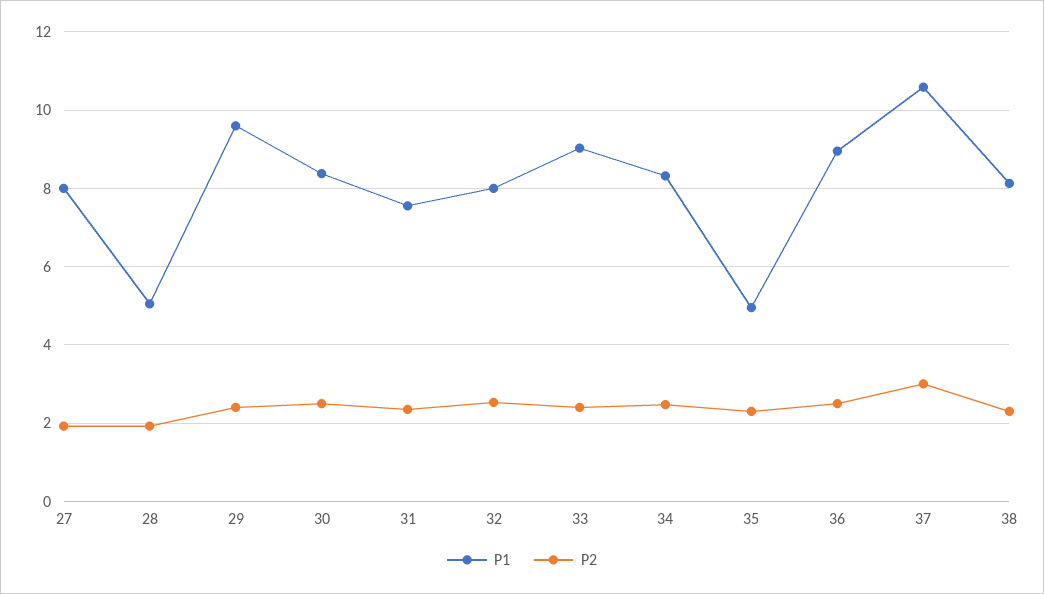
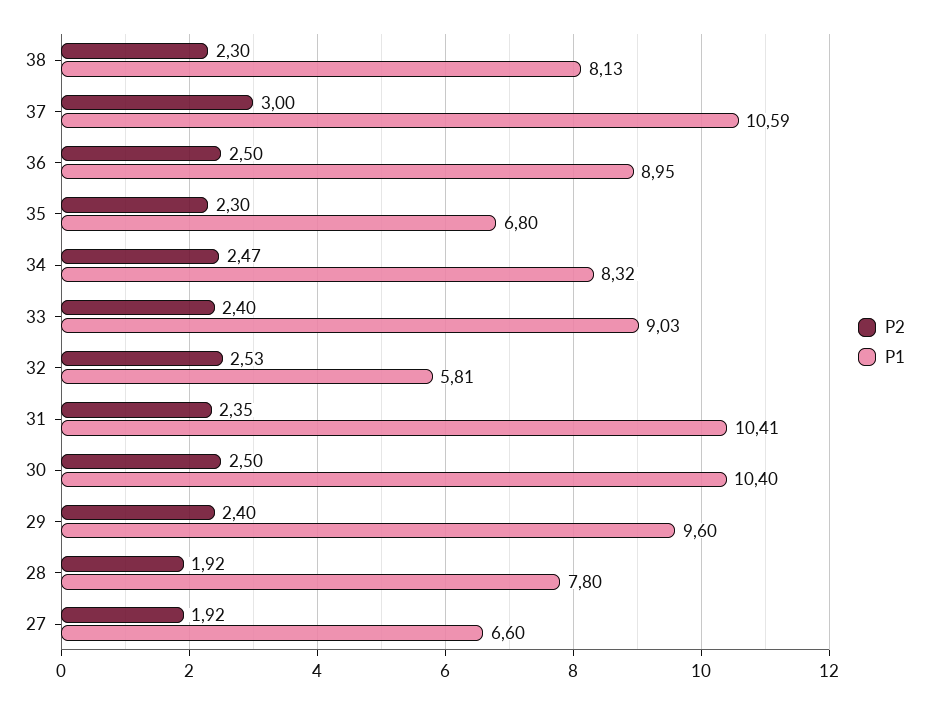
  {
    "P1": {
-     "27": 8,
+     "27": 6.6,
-     "28": 5,
+     "28": 7.8,
      "29": 9.6,
-     "30": 8.4,
+     "30": 10.4,
-     "31": 7.6,
+     "31": 10.41,
-     "32": 8,
+     "32": 5.81,
      "33": 9.03,
      "34": 8.32,
-     "35": 5,
+     "35": 6.8,
      "36": 8.95,
      "37": 10.59,
      "38": 8.13
    },
    "P2": {
      "27": 1.92,
      "28": 1.92,
      "29": 2.4,
      "30": 2.5,
      "31": 2.35,
      "32": 2.53,
      "33": 2.4,
      "34": 2.47,
      "35": 2.3,
      "36": 2.5,
      "37": 3,
      "38": 2.3
    }
  }

